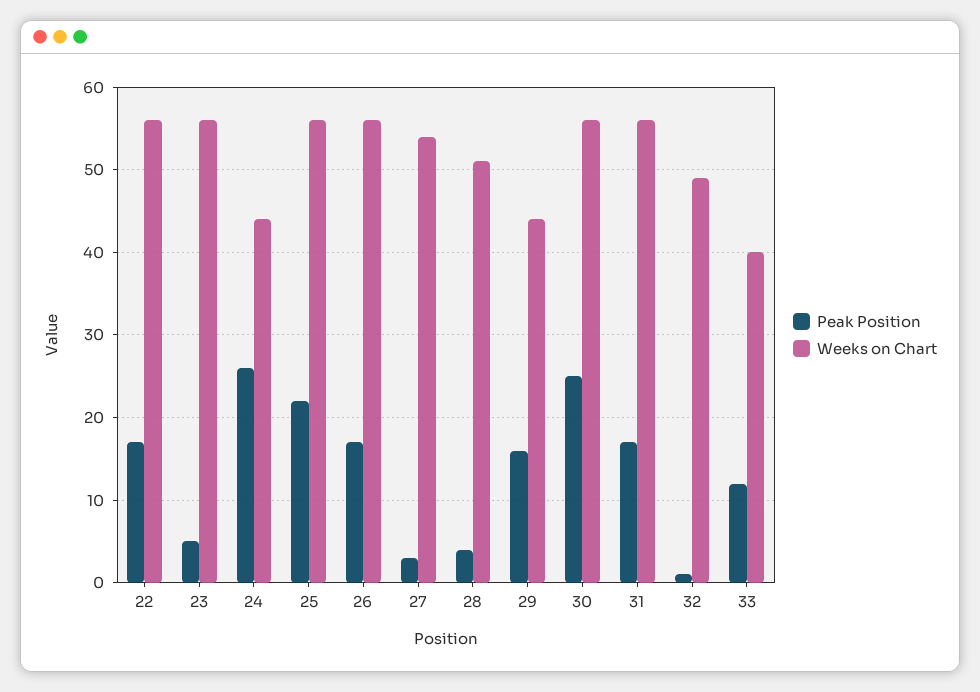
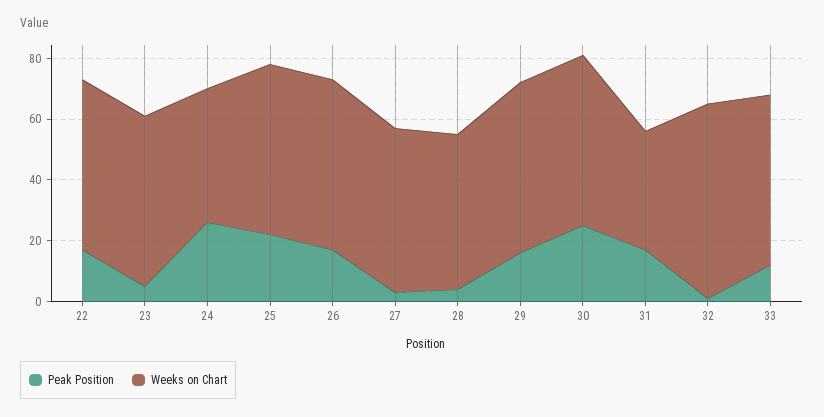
  {
    "Peak Position": {
      "22": 17,
      "23": 5,
      "24": 26,
      "25": 22,
      "26": 17,
      "27": 3,
      "28": 4,
      "29": 16,
      "30": 25,
      "31": 17,
      "32": 1,
      "33": 12
    },
    "Weeks on Chart": {
      "22": 56,
      "23": 56,
      "24": 44,
      "25": 56,
      "26": 56,
      "27": 54,
      "28": 51,
-     "29": 44,
+     "29": 55,
      "30": 56,
-     "31": 56,
+     "31": 40,
-     "32": 49,
+     "32": 65,
-     "33": 40
+     "33": 55
    }
  }

